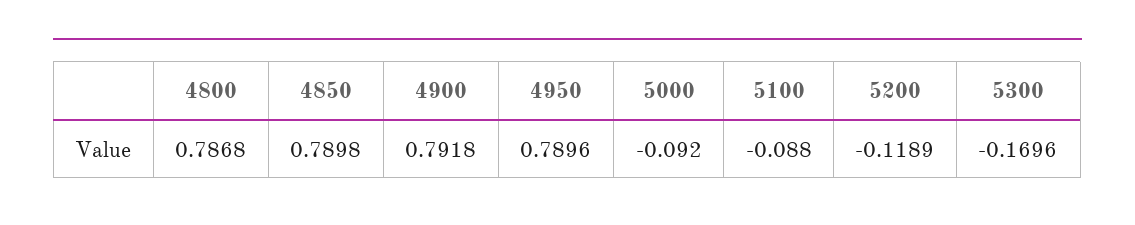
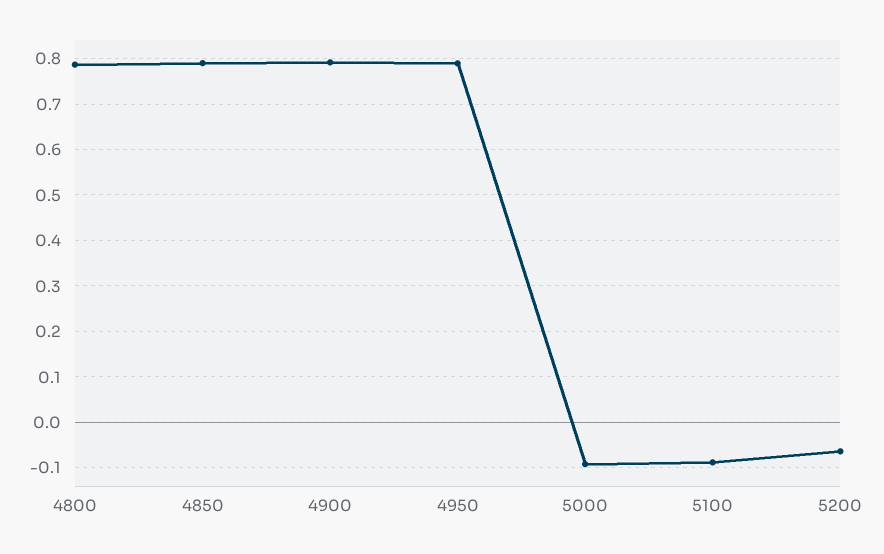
  {
    "4800": 0.7868,
    "4850": 0.7898,
    "4900": 0.7918,
    "4950": 0.7896,
    "5000": -0.092,
    "5100": -0.088,
-   "5200": -0.1189,
+   "5200": -0.06
-   "5300": -0.1696
  }

